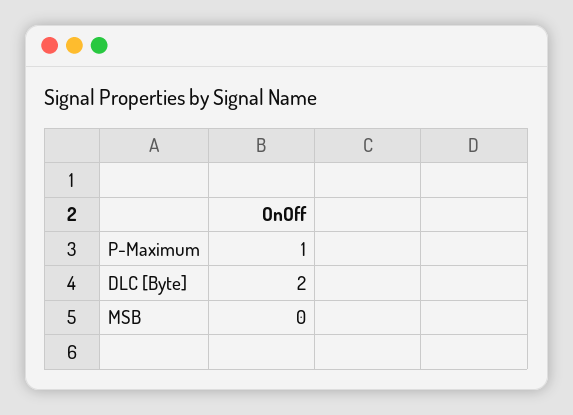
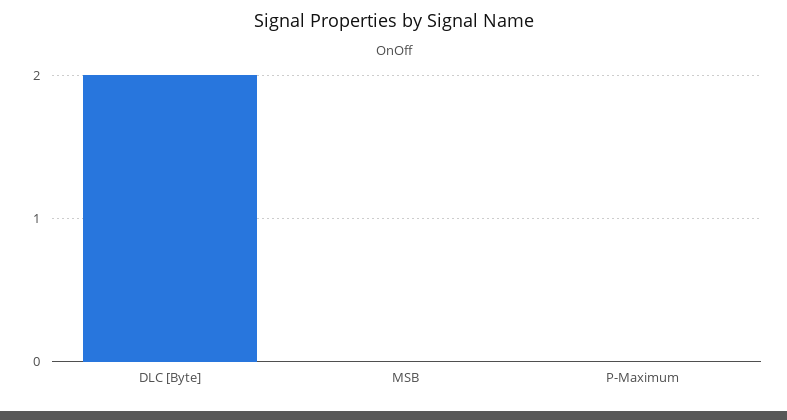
  {
-   "P-Maximum": 1,
+   "P-Maximum": 0,
    "DLC [Byte]": 2,
    "MSB": 0
  }

